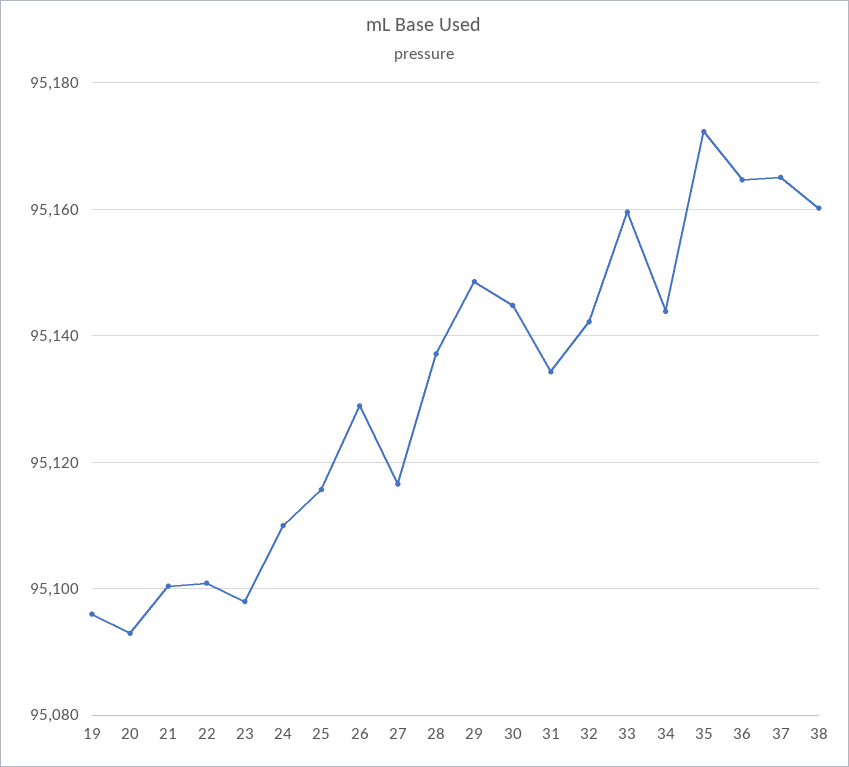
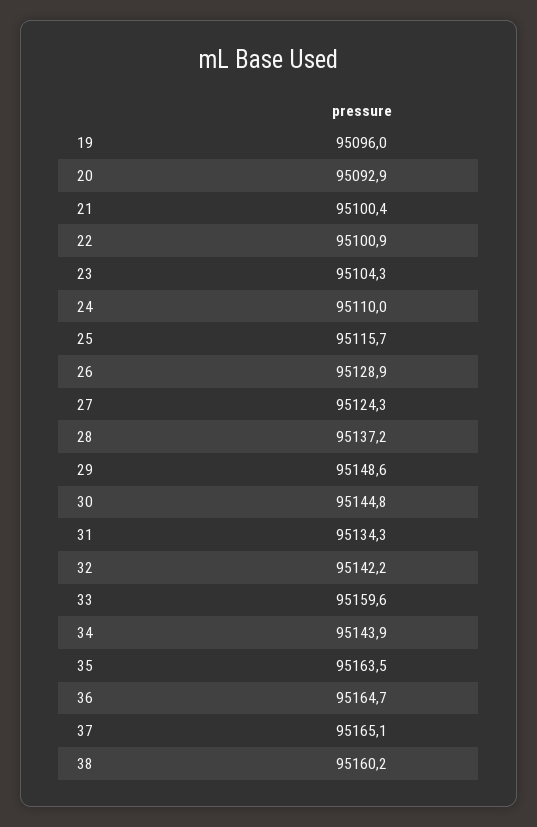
  {
    "19": 95096,
    "20": 95092.9,
    "21": 95100.4,
    "22": 95100.9,
-   "23": 95098,
+   "23": 95104.3,
    "24": 95110,
    "25": 95115.7,
    "26": 95128.9,
-   "27": 95116,
+   "27": 95124.3,
    "28": 95137.2,
    "29": 95148.6,
    "30": 95144.8,
    "31": 95134.3,
    "32": 95142.2,
    "33": 95159.6,
    "34": 95143.9,
-   "35": 95172,
+   "35": 95163.5,
    "36": 95164.7,
    "37": 95165.1,
    "38": 95160.2
  }

